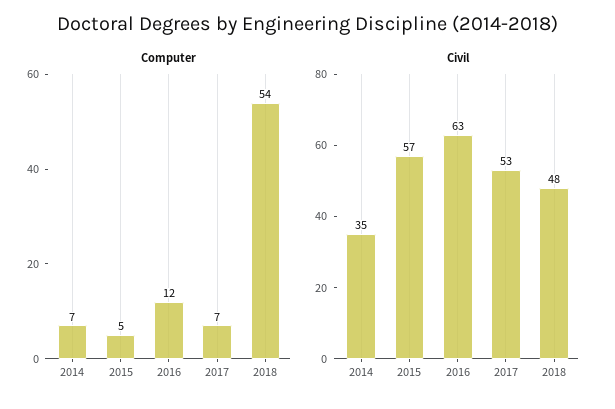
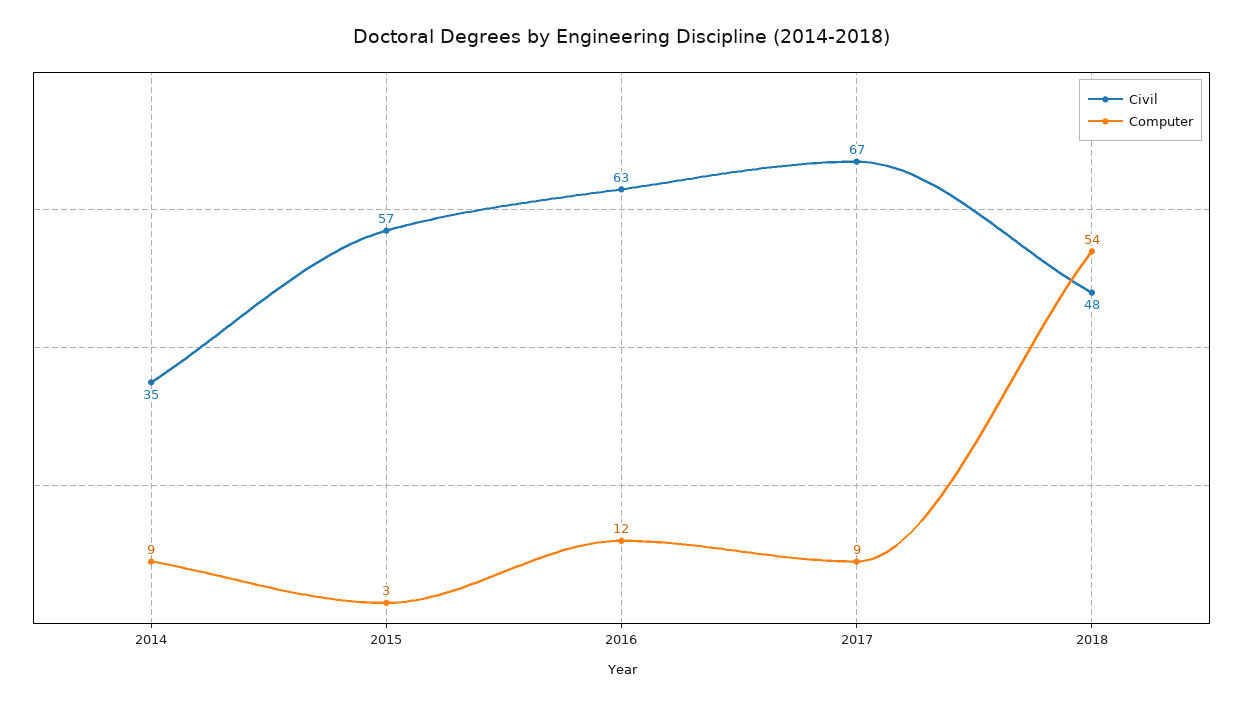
  {
    "Computer": {
-     "2014": 7,
+     "2014": 9,
-     "2015": 5,
+     "2015": 3,
      "2016": 12,
-     "2017": 7,
+     "2017": 9,
      "2018": 54
    },
    "Civil": {
      "2014": 35,
      "2015": 57,
      "2016": 63,
-     "2017": 53,
+     "2017": 67,
      "2018": 48
    }
  }

